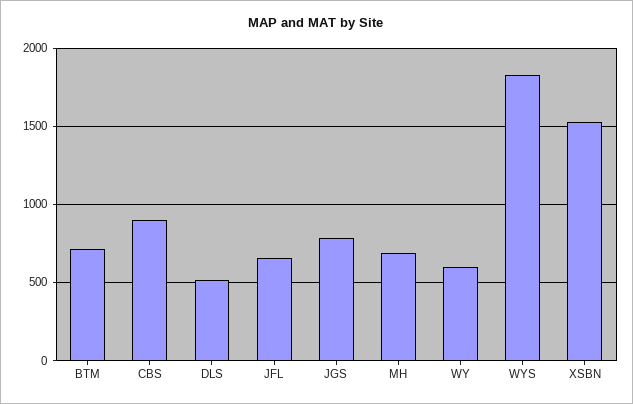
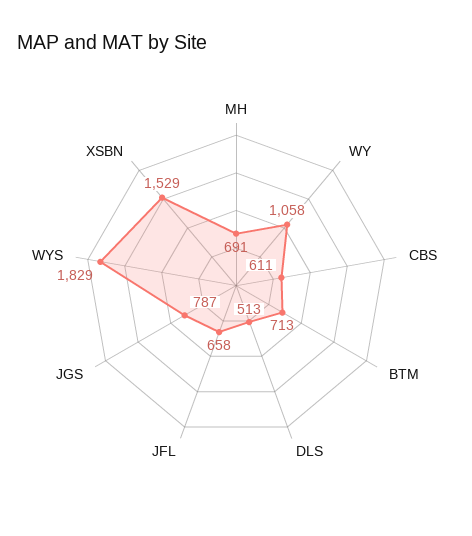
  {
    "BTM": 713,
-   "CBS": 900,
+   "CBS": 611,
    "DLS": 513,
    "JFL": 658,
    "JGS": 787,
    "MH": 691,
-   "WY": 600,
+   "WY": 1058,
    "WYS": 1829,
    "XSBN": 1529
  }

